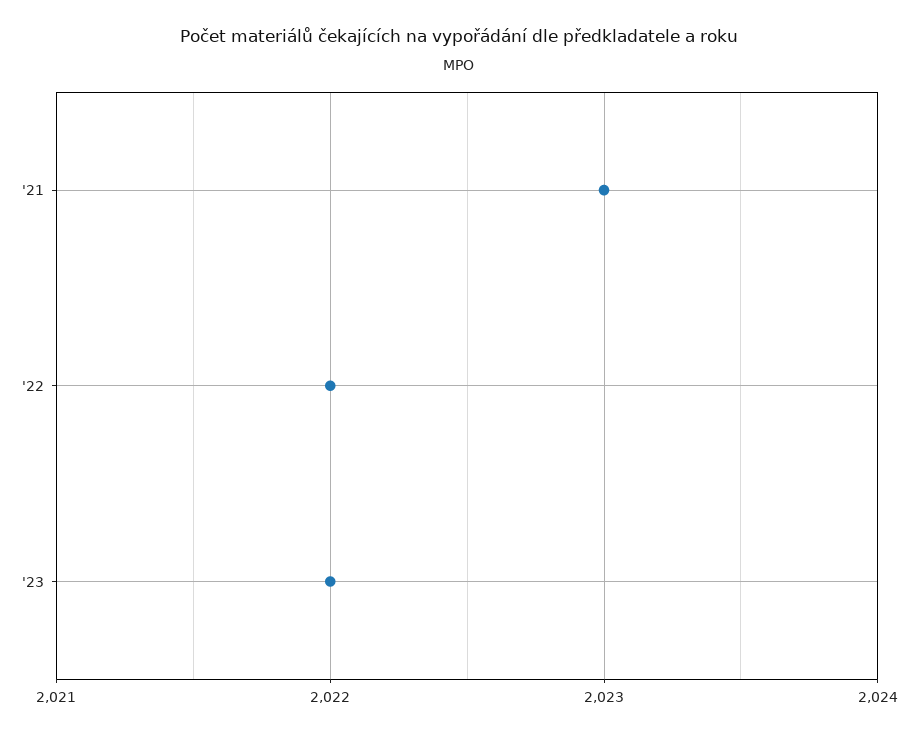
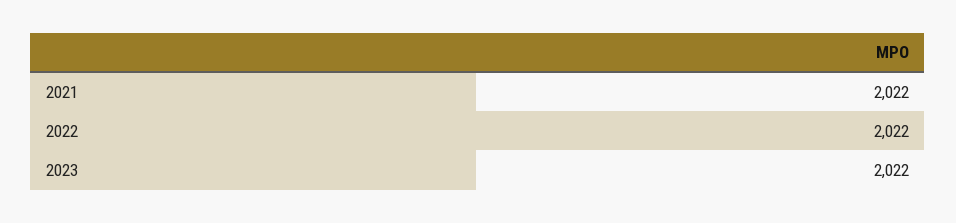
  {
-   "'21": 2023,
+   "'21": 2022,
    "'22": 2022,
    "'23": 2022
  }

